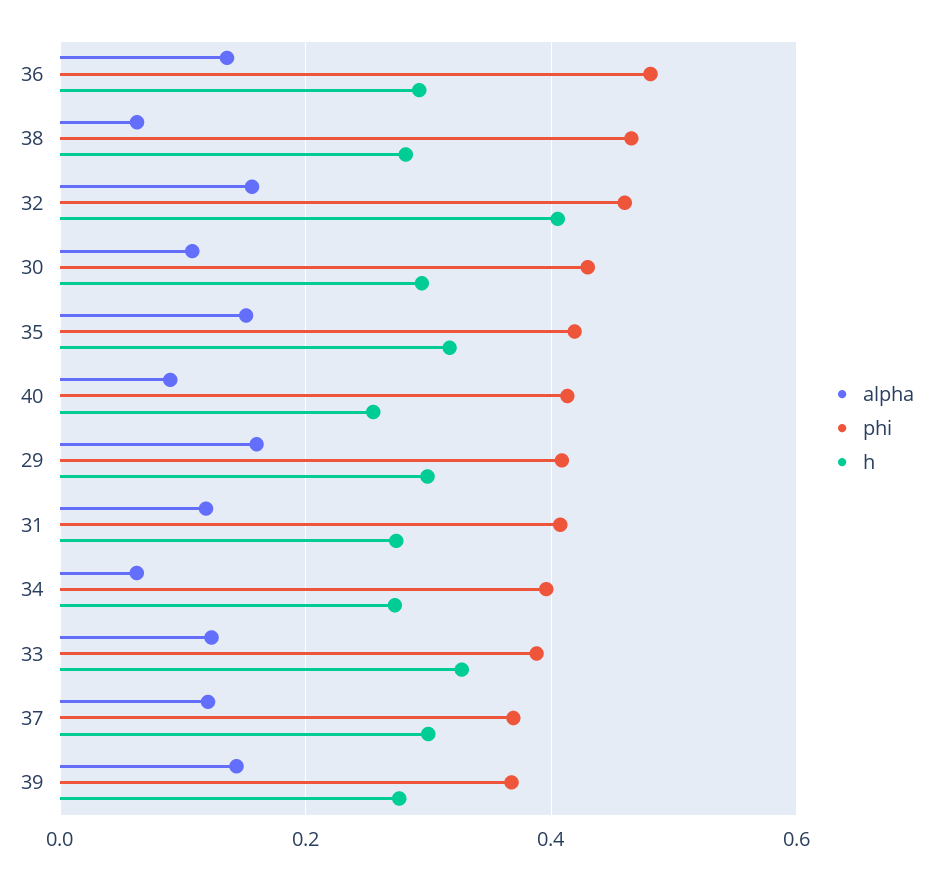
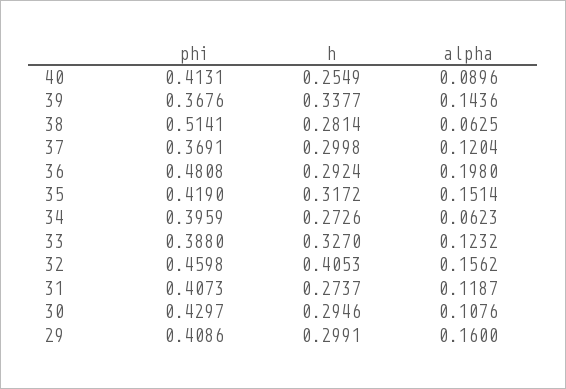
  {
    "alpha": {
-     "36": 0.14,
+     "36": 0.198,
      "38": 0.0625,
      "32": 0.1562,
      "30": 0.1076,
      "35": 0.1514,
      "40": 0.0896,
      "29": 0.16,
      "31": 0.1187,
      "34": 0.0623,
      "33": 0.1232,
      "37": 0.1204,
      "39": 0.1436
    },
    "phi": {
      "36": 0.4808,
-     "38": 0.46,
+     "38": 0.5141,
      "32": 0.4598,
      "30": 0.4297,
      "35": 0.419,
      "40": 0.4131,
      "29": 0.4086,
      "31": 0.4073,
      "34": 0.3959,
      "33": 0.388,
      "37": 0.3691,
      "39": 0.3676
    },
    "h": {
      "36": 0.2924,
      "38": 0.2814,
      "32": 0.4053,
      "30": 0.2946,
      "35": 0.3172,
      "40": 0.2549,
      "29": 0.2991,
      "31": 0.2737,
      "34": 0.2726,
      "33": 0.327,
      "37": 0.2998,
-     "39": 0.28
+     "39": 0.3377
    }
  }

